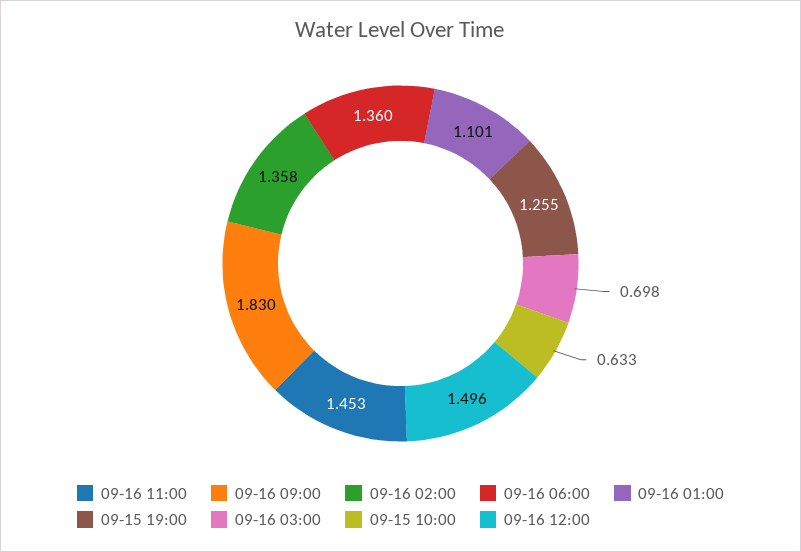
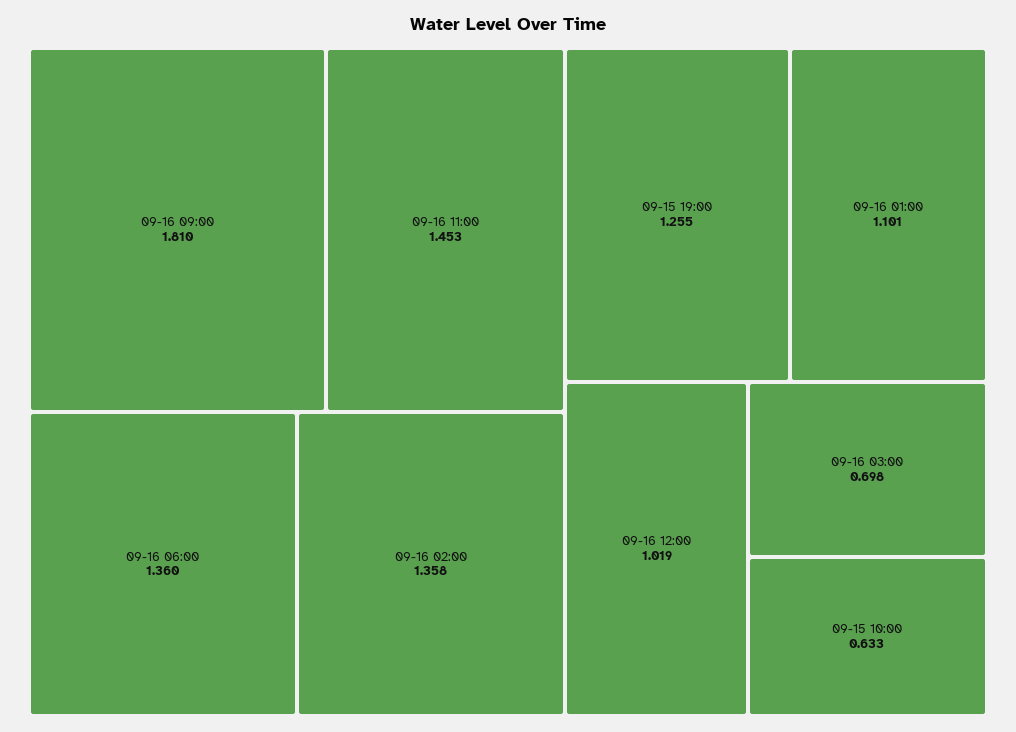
  {
    "09-16 11:00": 1.453,
-   "09-16 09:00": 1.83,
+   "09-16 09:00": 1.81,
    "09-16 02:00": 1.358,
    "09-16 06:00": 1.36,
    "09-16 01:00": 1.101,
    "09-15 19:00": 1.255,
    "09-16 03:00": 0.698,
    "09-15 10:00": 0.633,
-   "09-16 12:00": 1.496
+   "09-16 12:00": 1.019
  }

